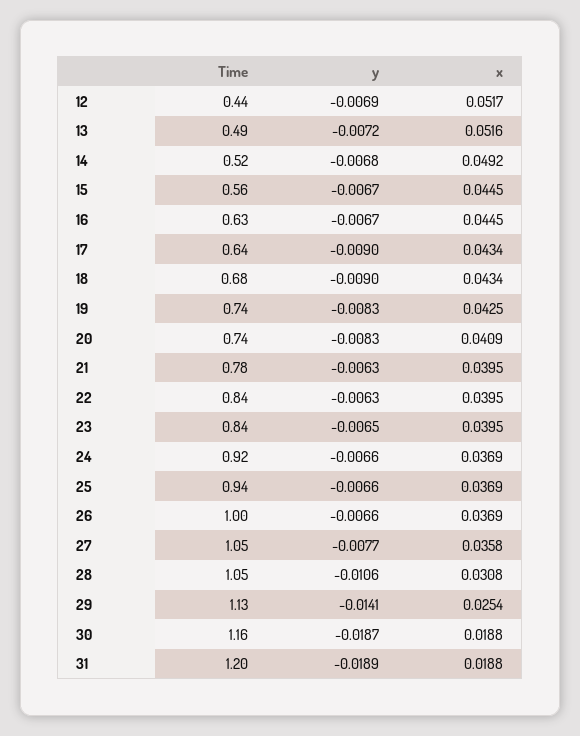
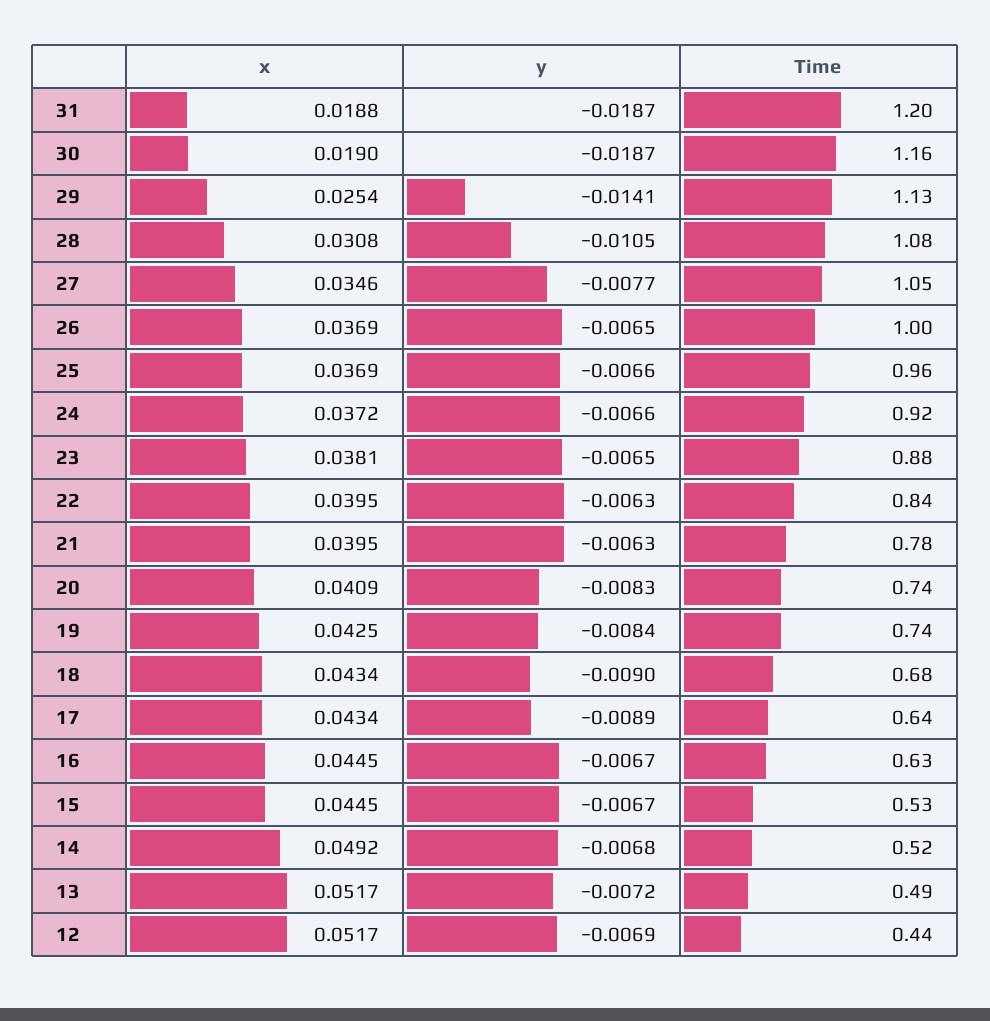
  {
    "Time": {
      "12": 0.44,
      "13": 0.49,
      "14": 0.52,
-     "15": 0.56,
+     "15": 0.53,
      "16": 0.63,
      "17": 0.64,
      "18": 0.68,
      "19": 0.74,
      "20": 0.74,
      "21": 0.78,
      "22": 0.84,
-     "23": 0.84,
+     "23": 0.88,
      "24": 0.92,
-     "25": 0.94,
+     "25": 0.96,
      "26": 1,
      "27": 1.05,
-     "28": 1.05,
+     "28": 1.08,
      "29": 1.13,
      "30": 1.16,
      "31": 1.2
    },
    "y": {
      "12": -0.0069,
      "13": -0.0072,
      "14": -0.0068,
      "15": -0.0067,
      "16": -0.0067,
-     "17": -0.009,
+     "17": -0.0089,
      "18": -0.009,
-     "19": -0.0083,
+     "19": -0.0084,
      "20": -0.0083,
      "21": -0.0063,
      "22": -0.0063,
      "23": -0.0065,
      "24": -0.0066,
      "25": -0.0066,
-     "26": -0.0066,
+     "26": -0.0065,
      "27": -0.0077,
-     "28": -0.0106,
+     "28": -0.0105,
      "29": -0.0141,
      "30": -0.0187,
-     "31": -0.0189
+     "31": -0.0187
    },
    "x": {
      "12": 0.0517,
-     "13": 0.0516,
+     "13": 0.0517,
      "14": 0.0492,
      "15": 0.0445,
      "16": 0.0445,
      "17": 0.0434,
      "18": 0.0434,
      "19": 0.0425,
      "20": 0.0409,
      "21": 0.0395,
      "22": 0.0395,
-     "23": 0.0395,
+     "23": 0.0381,
-     "24": 0.0369,
+     "24": 0.0372,
      "25": 0.0369,
      "26": 0.0369,
-     "27": 0.0358,
+     "27": 0.0346,
      "28": 0.0308,
      "29": 0.0254,
-     "30": 0.0188,
+     "30": 0.019,
      "31": 0.0188
    }
  }

